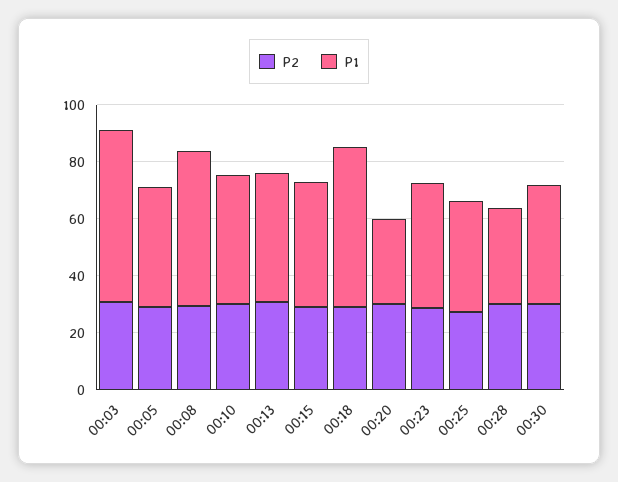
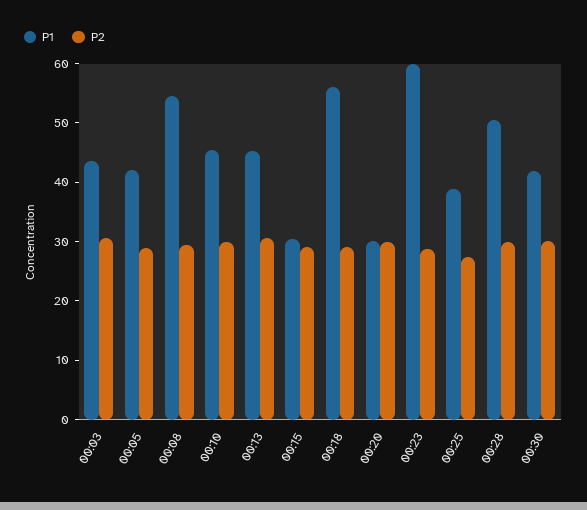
  {
    "P2": {
      "00:03": 30,
      "00:05": 28,
      "00:08": 30,
      "00:10": 30,
      "00:13": 30,
      "00:15": 30,
      "00:18": 30,
      "00:20": 30,
      "00:23": 28,
      "00:25": 28,
      "00:28": 30,
      "00:30": 30
    },
    "P1": {
-     "00:03": 60,
+     "00:03": 44,
      "00:05": 42,
      "00:08": 54,
      "00:10": 46,
      "00:13": 46,
-     "00:15": 45,
+     "00:15": 30,
      "00:18": 56,
      "00:20": 30,
-     "00:23": 45,
+     "00:23": 60,
      "00:25": 38,
-     "00:28": 35,
+     "00:28": 50,
      "00:30": 42
    }
  }

